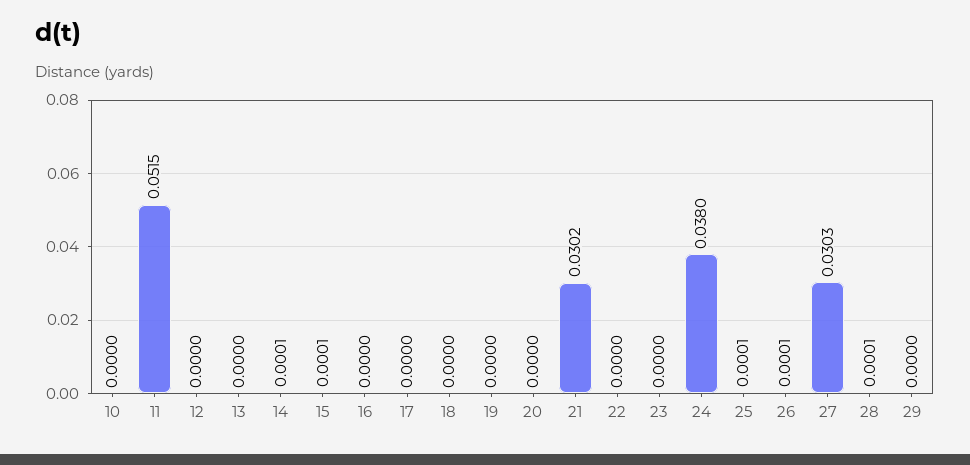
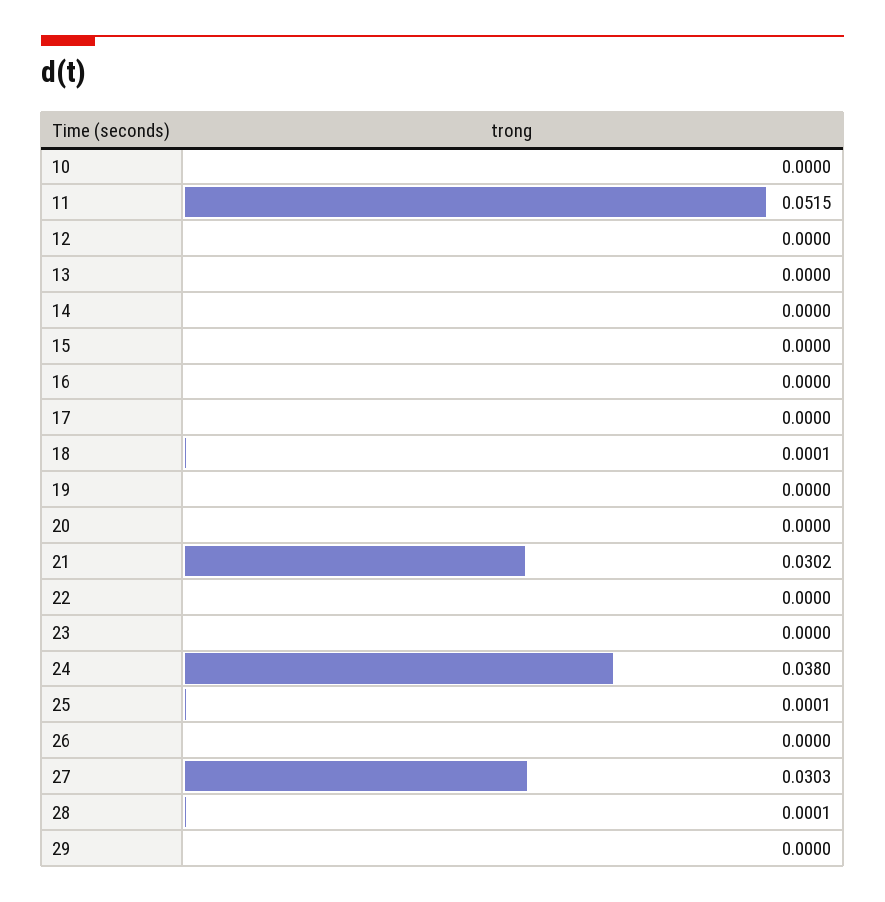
  {
    "10": 0,
    "11": 0.0515,
    "12": 0,
    "13": 0,
-   "14": 0.0001,
+   "14": 0,
-   "15": 0.0001,
+   "15": 0,
    "16": 0,
    "17": 0,
-   "18": 0,
+   "18": 0.0001,
    "19": 0,
    "20": 0,
    "21": 0.0302,
    "22": 0,
    "23": 0,
    "24": 0.038,
    "25": 0.0001,
-   "26": 0.0001,
+   "26": 0,
    "27": 0.0303,
    "28": 0.0001,
    "29": 0
  }

